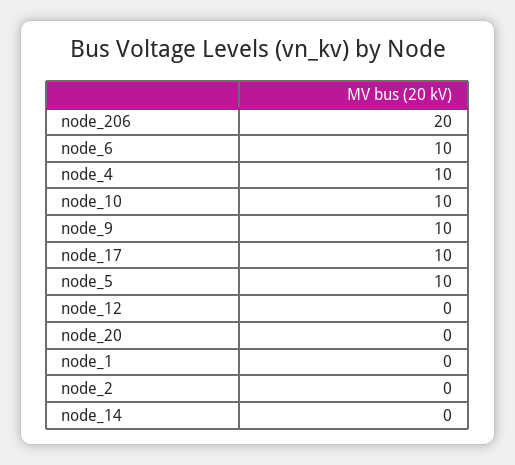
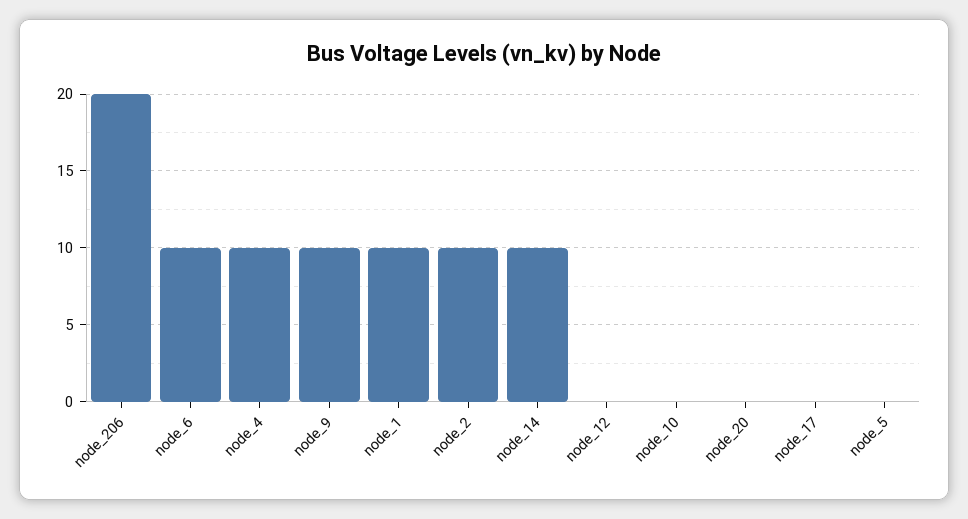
  {
    "node_206": 20,
    "node_6": 10,
    "node_4": 10,
-   "node_10": 10,
+   "node_10": 0,
    "node_9": 10,
-   "node_17": 10,
+   "node_17": 0,
-   "node_5": 10,
+   "node_5": 0,
    "node_12": 0,
    "node_20": 0,
-   "node_1": 0,
+   "node_1": 10,
-   "node_2": 0,
+   "node_2": 10,
-   "node_14": 0
+   "node_14": 10
  }

